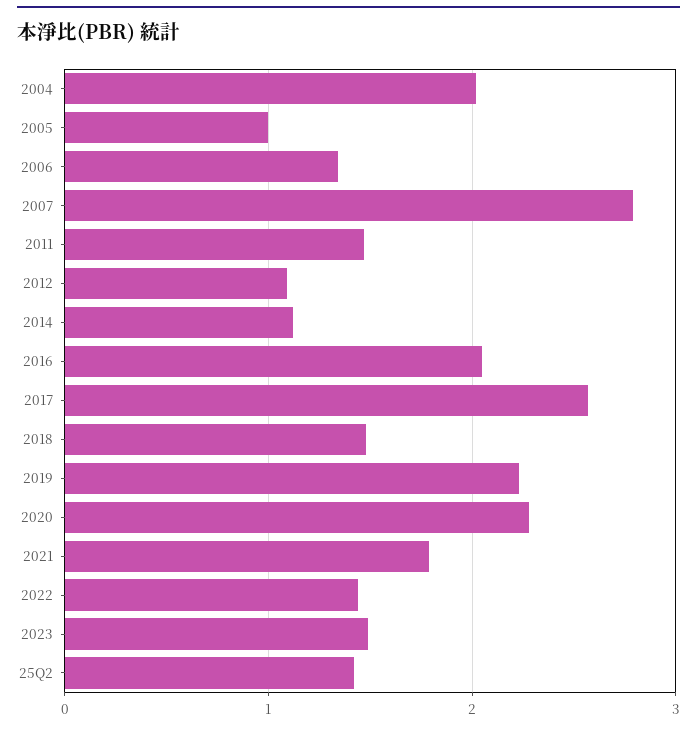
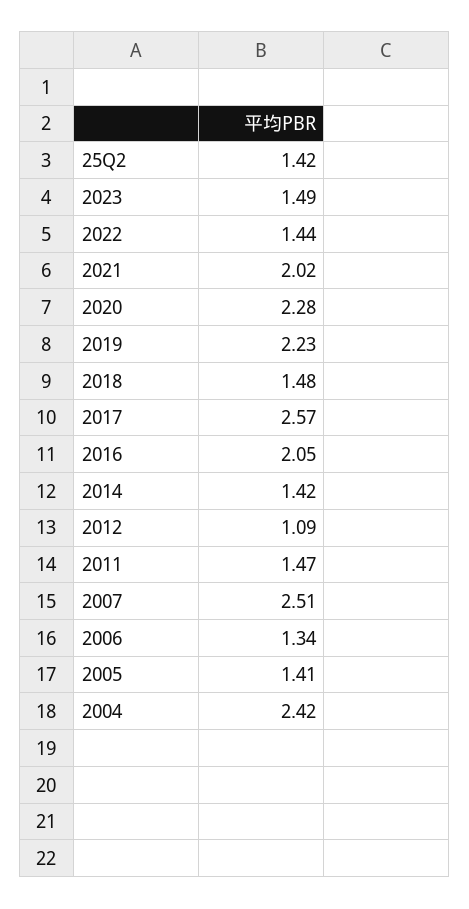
  {
-   "2004": 2,
+   "2004": 2.42,
-   "2005": 1,
+   "2005": 1.41,
    "2006": 1.34,
-   "2007": 2.8,
+   "2007": 2.51,
    "2011": 1.47,
    "2012": 1.09,
-   "2014": 1.1,
+   "2014": 1.42,
    "2016": 2.05,
    "2017": 2.57,
    "2018": 1.48,
    "2019": 2.23,
    "2020": 2.28,
-   "2021": 1.8,
+   "2021": 2.02,
    "2022": 1.44,
    "2023": 1.49,
    "25Q2": 1.42
  }

